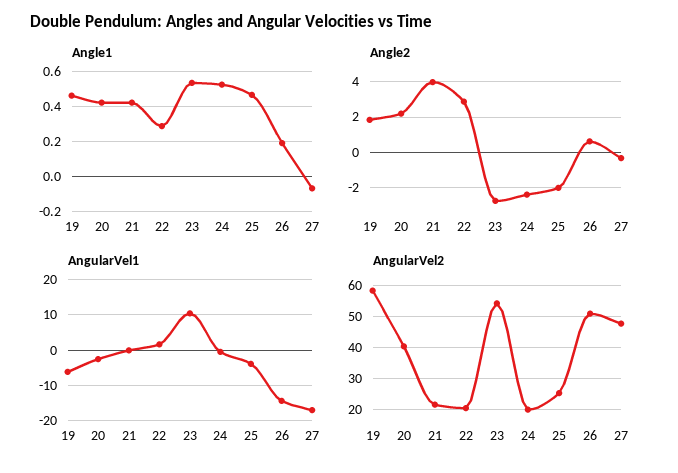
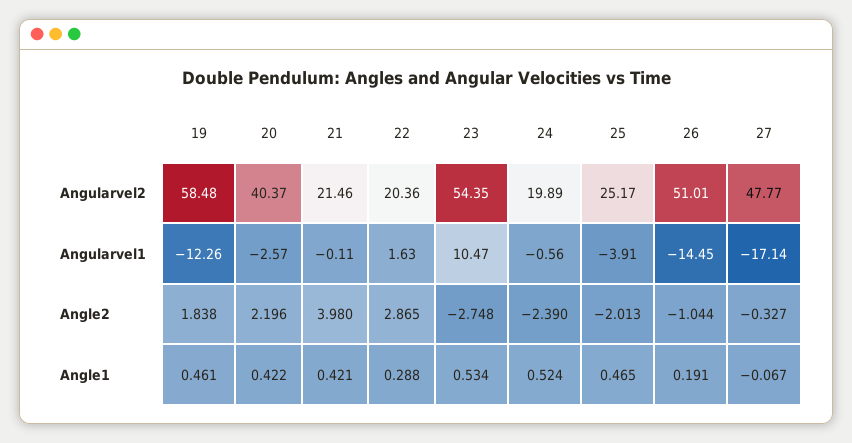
  {
    "Angle1": {
      "19": 0.461,
      "20": 0.422,
      "21": 0.421,
      "22": 0.288,
      "23": 0.534,
      "24": 0.524,
      "25": 0.465,
      "26": 0.191,
      "27": -0.067
    },
    "Angle2": {
      "19": 1.838,
      "20": 2.196,
      "21": 3.98,
      "22": 2.865,
      "23": -2.748,
      "24": -2.39,
      "25": -2.013,
-     "26": 0.5,
+     "26": -1.044,
      "27": -0.327
    },
    "AngularVel1": {
-     "19": -6,
+     "19": -12.26,
      "20": -2.57,
      "21": -0.11,
      "22": 1.63,
      "23": 10.47,
      "24": -0.56,
      "25": -3.91,
      "26": -14.45,
      "27": -17.14
    },
    "AngularVel2": {
      "19": 58.48,
      "20": 40.37,
      "21": 21.46,
      "22": 20.36,
      "23": 54.35,
      "24": 19.89,
      "25": 25.17,
      "26": 51.01,
      "27": 47.77
    }
  }

